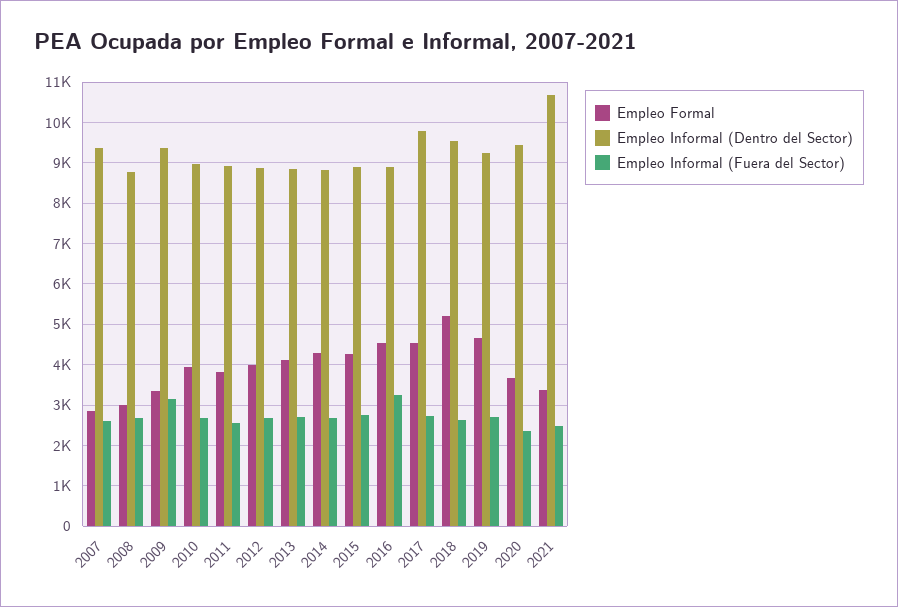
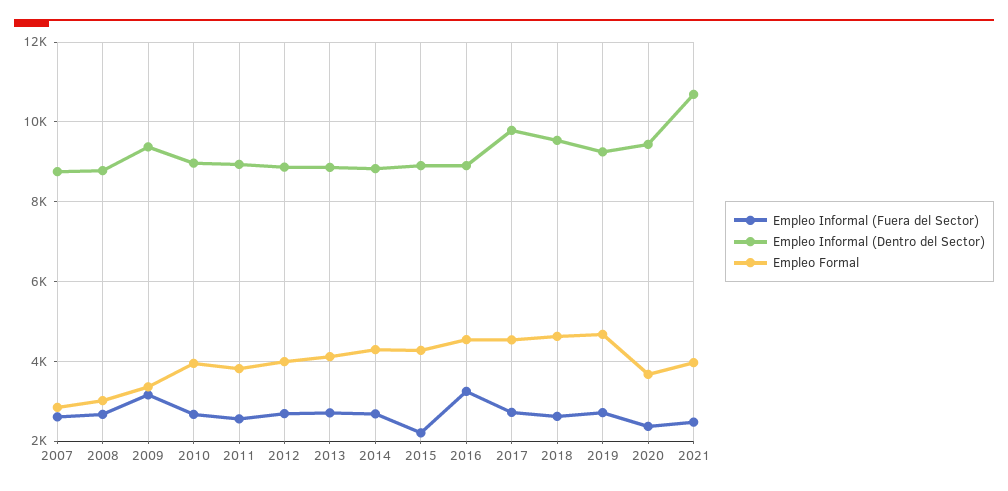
  {
    "Empleo Formal": {
      "2007": 2800,
      "2008": 3000,
      "2009": 3400,
      "2010": 4000,
      "2011": 3800,
      "2012": 4000,
      "2013": 4200,
      "2014": 4200,
      "2015": 4200,
      "2016": 4600,
      "2017": 4600,
-     "2018": 5200,
+     "2018": 4600,
      "2019": 4600,
      "2020": 3600,
-     "2021": 3400
+     "2021": 4000
    },
    "Empleo Informal (Dentro del Sector)": {
-     "2007": 9400,
+     "2007": 8800,
      "2008": 8800,
      "2009": 9400,
      "2010": 9000,
      "2011": 9000,
      "2012": 8800,
      "2013": 8800,
      "2014": 8800,
      "2015": 9000,
      "2016": 9000,
      "2017": 9800,
      "2018": 9600,
      "2019": 9200,
      "2020": 9400,
      "2021": 10600
    },
    "Empleo Informal (Fuera del Sector)": {
      "2007": 2600,
      "2008": 2600,
      "2009": 3200,
      "2010": 2600,
      "2011": 2600,
      "2012": 2600,
      "2013": 2800,
      "2014": 2600,
-     "2015": 2800,
+     "2015": 2200,
      "2016": 3200,
      "2017": 2800,
      "2018": 2600,
      "2019": 2800,
      "2020": 2400,
      "2021": 2400
    }
  }

